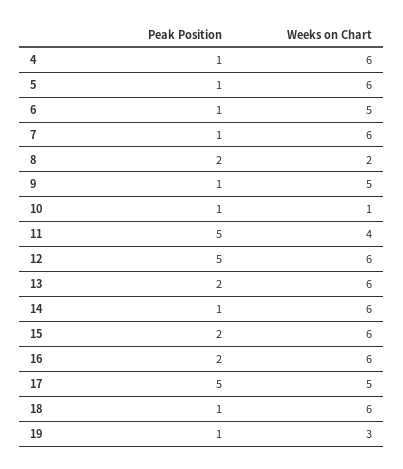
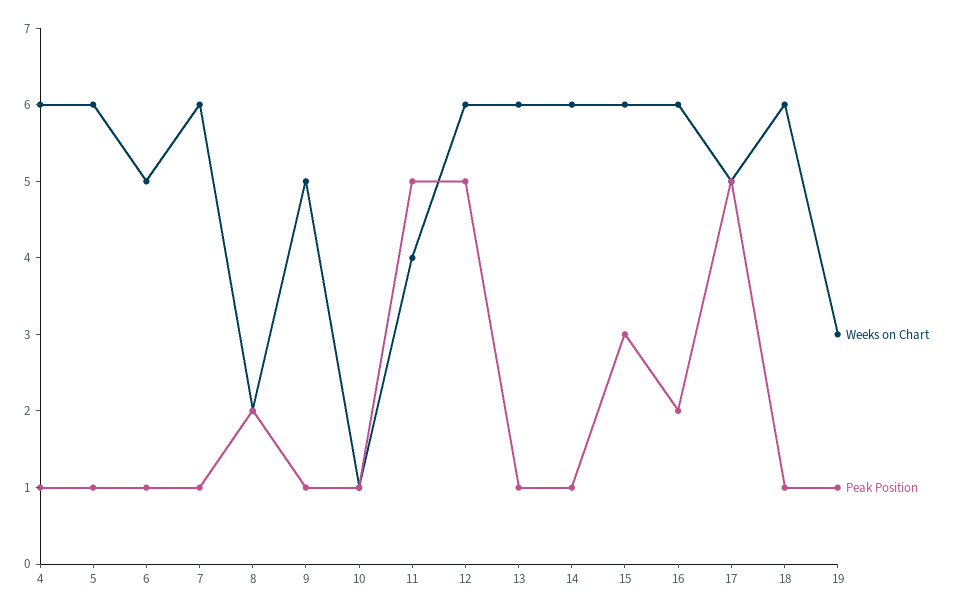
  {
    "Peak Position": {
      "4": 1,
      "5": 1,
      "6": 1,
      "7": 1,
      "8": 2,
      "9": 1,
      "10": 1,
      "11": 5,
      "12": 5,
-     "13": 2,
+     "13": 1,
      "14": 1,
-     "15": 2,
+     "15": 3,
      "16": 2,
      "17": 5,
      "18": 1,
      "19": 1
    },
    "Weeks on Chart": {
      "4": 6,
      "5": 6,
      "6": 5,
      "7": 6,
      "8": 2,
      "9": 5,
      "10": 1,
      "11": 4,
      "12": 6,
      "13": 6,
      "14": 6,
      "15": 6,
      "16": 6,
      "17": 5,
      "18": 6,
      "19": 3
    }
  }

